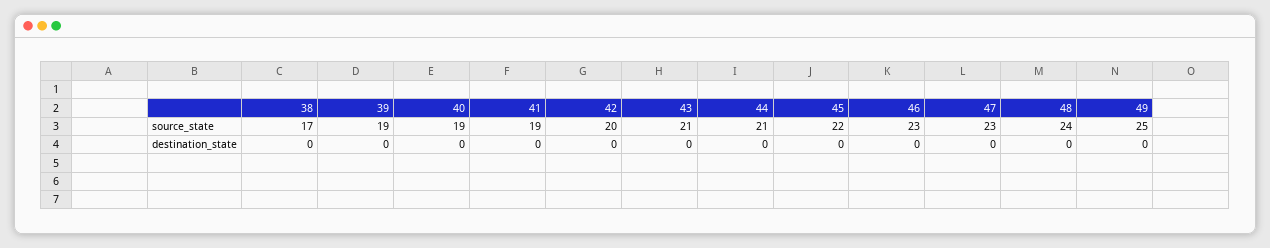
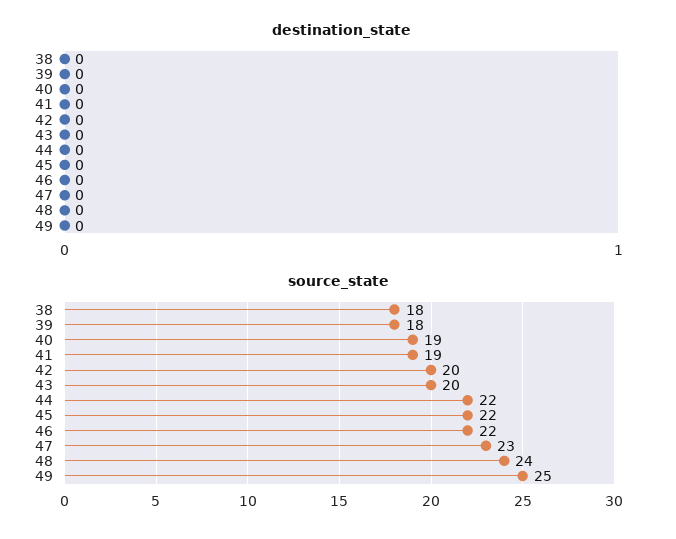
  {
    "source_state": {
-     "38": 17,
+     "38": 18,
-     "39": 19,
+     "39": 18,
      "40": 19,
      "41": 19,
      "42": 20,
-     "43": 21,
+     "43": 20,
-     "44": 21,
+     "44": 22,
      "45": 22,
-     "46": 23,
+     "46": 22,
      "47": 23,
      "48": 24,
      "49": 25
    },
    "destination_state": {
      "38": 0,
      "39": 0,
      "40": 0,
      "41": 0,
      "42": 0,
      "43": 0,
      "44": 0,
      "45": 0,
      "46": 0,
      "47": 0,
      "48": 0,
      "49": 0
    }
  }

